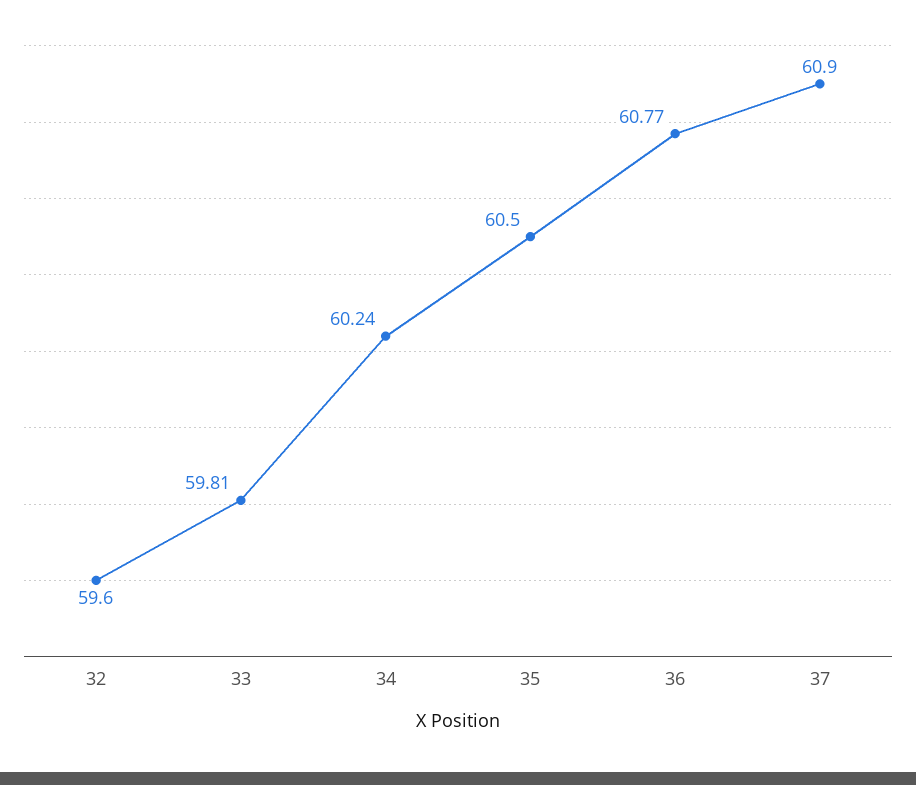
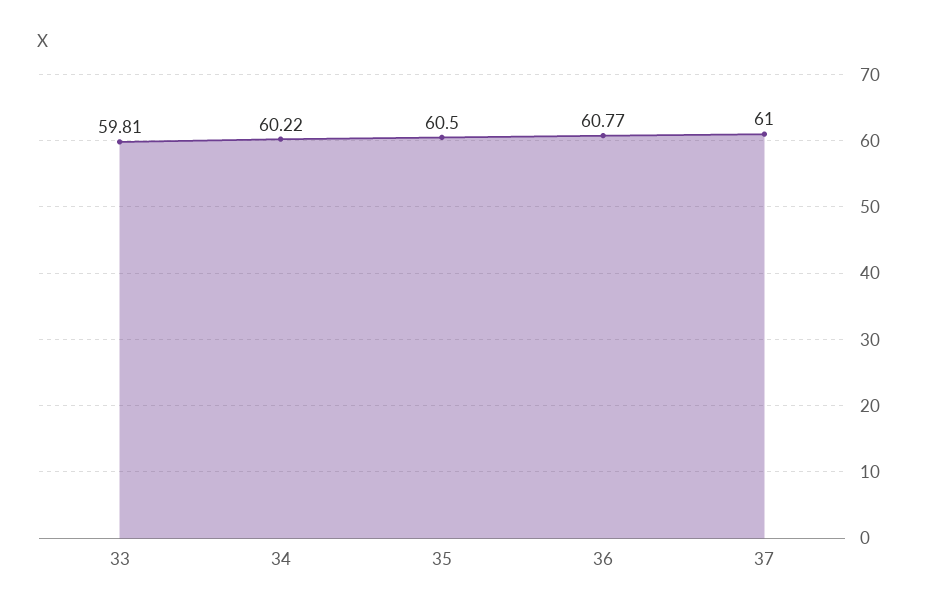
  {
-   "32": 59.6,
    "33": 59.81,
-   "34": 60.24,
+   "34": 60.22,
    "35": 60.5,
    "36": 60.77,
-   "37": 60.9
+   "37": 61
  }

